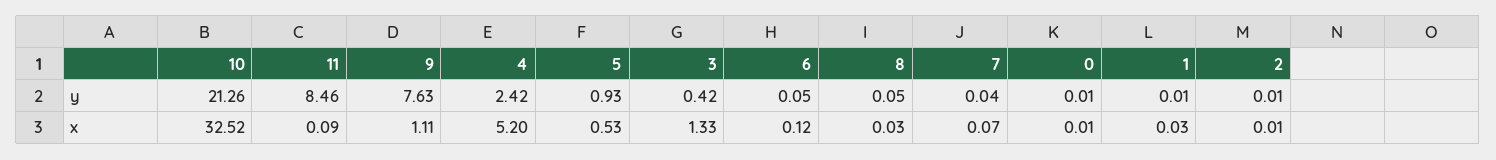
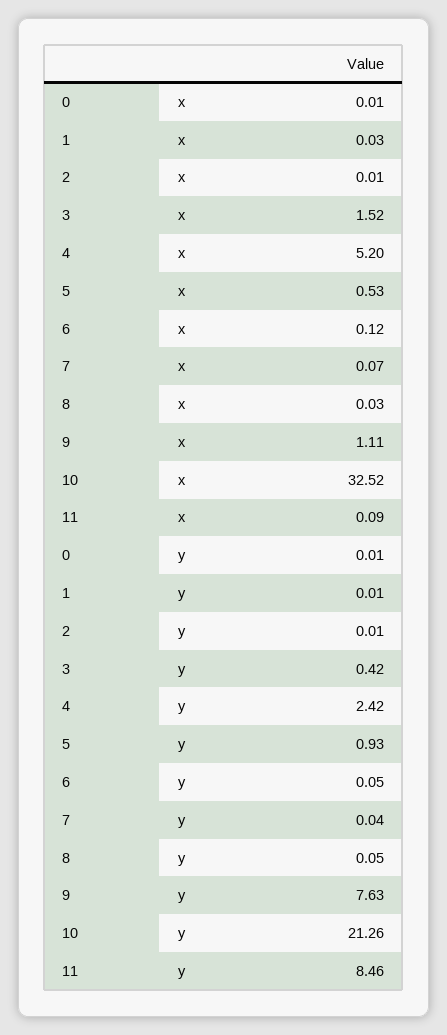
  {
    "10": {
      "y": 21.26,
      "x": 32.52
    },
    "11": {
      "y": 8.46,
      "x": 0.09
    },
    "9": {
      "y": 7.63,
      "x": 1.11
    },
    "4": {
      "y": 2.42,
      "x": 5.2
    },
    "5": {
      "y": 0.93,
      "x": 0.53
    },
    "3": {
      "y": 0.42,
-     "x": 1.33
+     "x": 1.52
    },
    "6": {
      "y": 0.05,
      "x": 0.12
    },
    "8": {
      "y": 0.05,
      "x": 0.03
    },
    "7": {
      "y": 0.04,
      "x": 0.07
    },
    "0": {
      "y": 0.01,
      "x": 0.01
    },
    "1": {
      "y": 0.01,
      "x": 0.03
    },
    "2": {
      "y": 0.01,
      "x": 0.01
    }
  }

